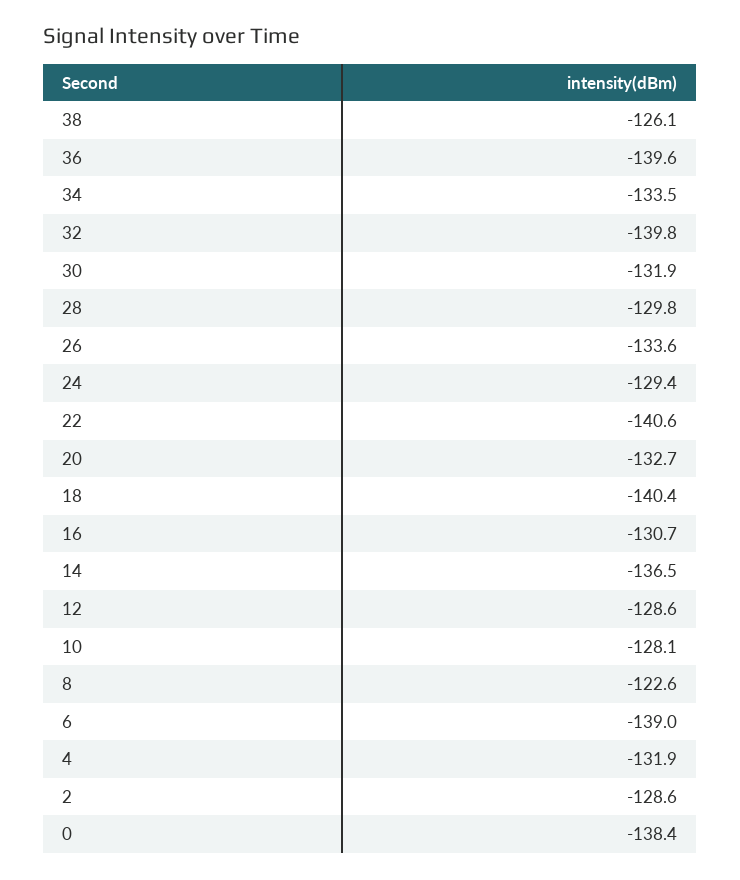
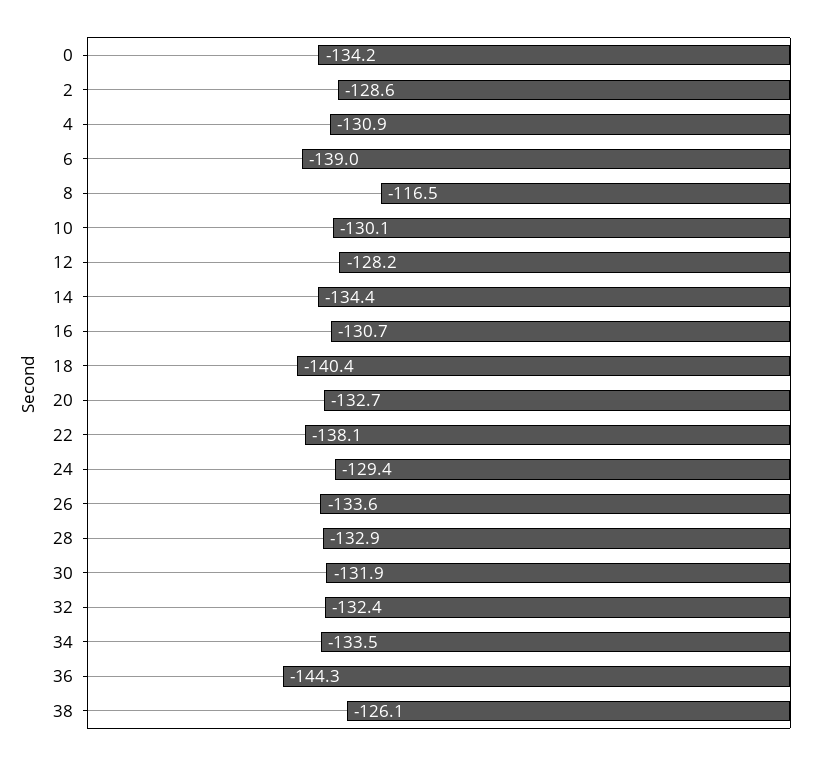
  {
    "38": -126.1,
-   "36": -139.6,
+   "36": -144.3,
    "34": -133.5,
-   "32": -139.8,
+   "32": -132.4,
    "30": -131.9,
-   "28": -129.8,
+   "28": -132.9,
    "26": -133.6,
    "24": -129.4,
-   "22": -140.6,
+   "22": -138.1,
    "20": -132.7,
    "18": -140.4,
    "16": -130.7,
-   "14": -136.5,
+   "14": -134.4,
-   "12": -128.6,
+   "12": -128.2,
-   "10": -128.1,
+   "10": -130.1,
-   "8": -122.6,
+   "8": -116.5,
    "6": -139,
-   "4": -131.9,
+   "4": -130.9,
    "2": -128.6,
-   "0": -138.4
+   "0": -134.2
  }

